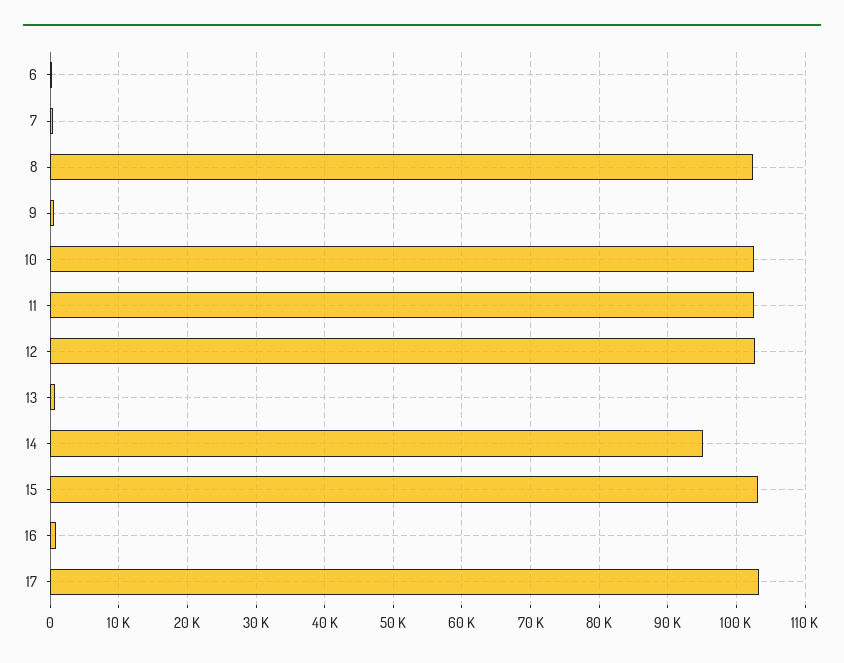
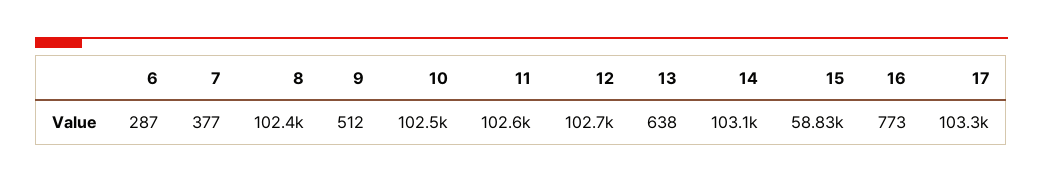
  {
    "6": 287,
    "7": 377,
    "8": 102400,
    "9": 512,
    "10": 102500,
    "11": 102600,
    "12": 102700,
    "13": 638,
-   "14": 95000,
+   "14": 103100,
-   "15": 103000,
+   "15": 58830,
    "16": 773,
    "17": 103300
  }

